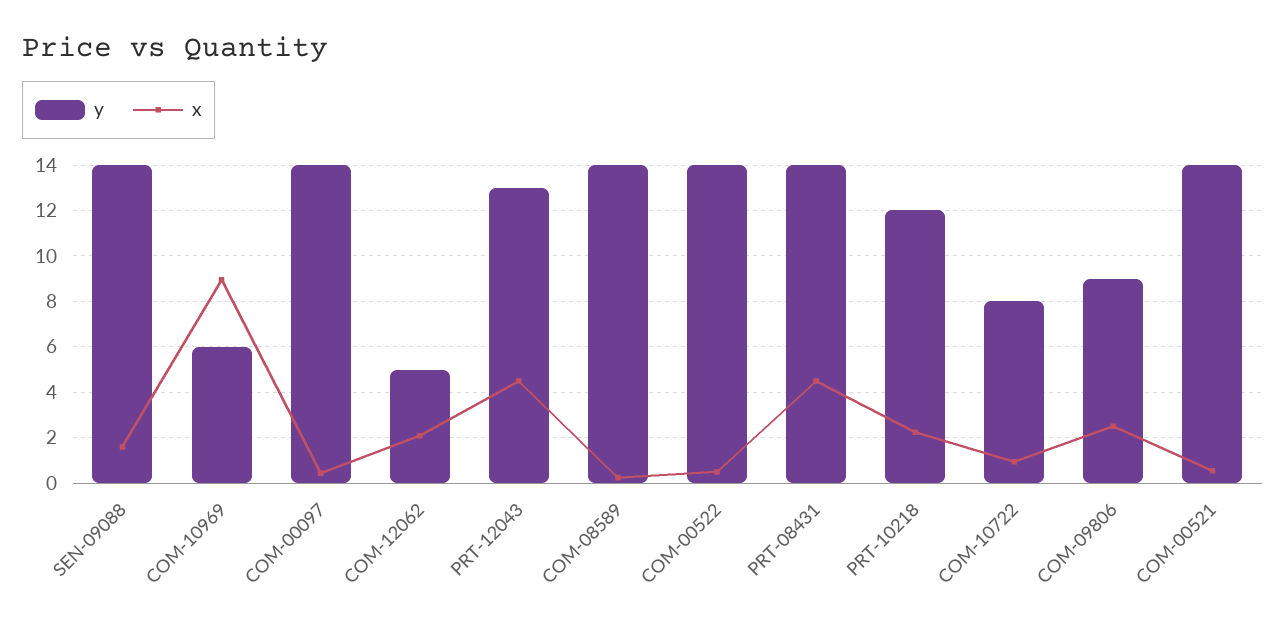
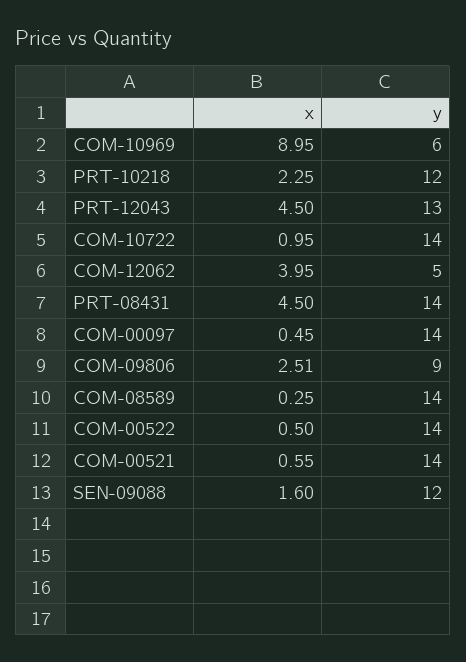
  {
    "y": {
-     "SEN-09088": 14,
+     "SEN-09088": 12,
      "COM-10969": 6,
      "COM-00097": 14,
      "COM-12062": 5,
      "PRT-12043": 13,
      "COM-08589": 14,
      "COM-00522": 14,
      "PRT-08431": 14,
      "PRT-10218": 12,
-     "COM-10722": 8,
+     "COM-10722": 14,
      "COM-09806": 9,
      "COM-00521": 14
    },
    "x": {
      "SEN-09088": 1.6,
      "COM-10969": 8.95,
      "COM-00097": 0.45,
-     "COM-12062": 2,
+     "COM-12062": 3.95,
      "PRT-12043": 4.5,
      "COM-08589": 0.25,
      "COM-00522": 0.5,
      "PRT-08431": 4.5,
      "PRT-10218": 2.25,
      "COM-10722": 0.95,
      "COM-09806": 2.51,
      "COM-00521": 0.55
    }
  }

